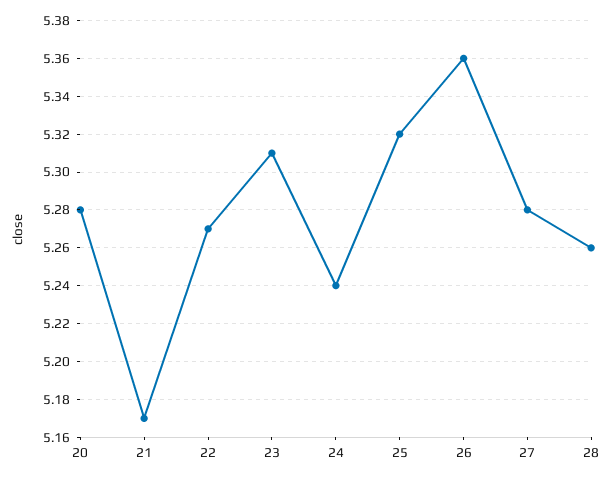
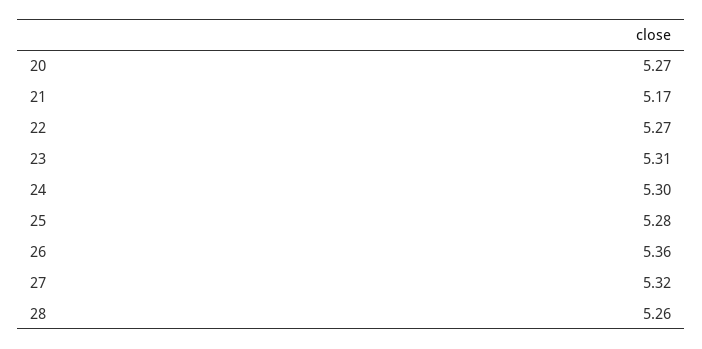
  {
-   "20": 5.28,
+   "20": 5.27,
    "21": 5.17,
    "22": 5.27,
    "23": 5.31,
-   "24": 5.24,
+   "24": 5.3,
-   "25": 5.32,
+   "25": 5.28,
    "26": 5.36,
-   "27": 5.28,
+   "27": 5.32,
    "28": 5.26
  }

